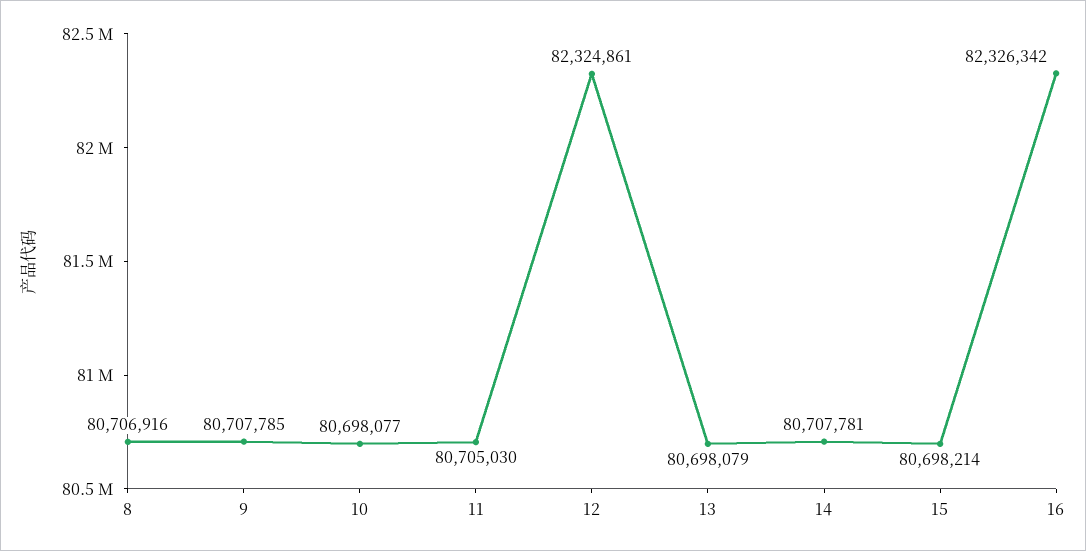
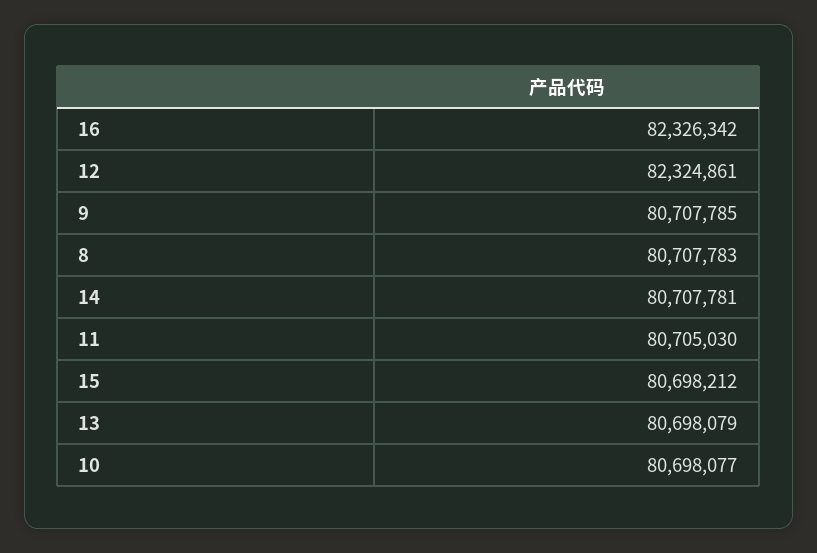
  {
-   "8": 80706916,
+   "8": 80707783,
    "9": 80707785,
    "10": 80698077,
    "11": 80705030,
    "12": 82324861,
    "13": 80698079,
    "14": 80707781,
-   "15": 80698214,
+   "15": 80698212,
    "16": 82326342
  }

